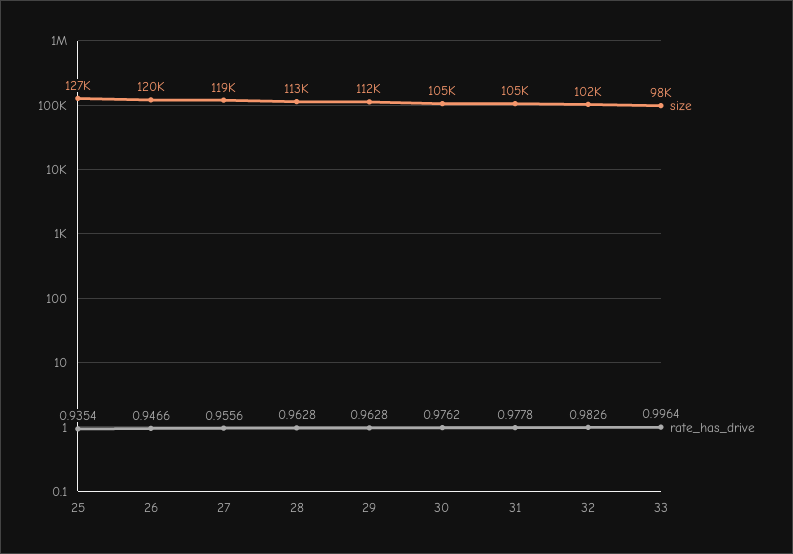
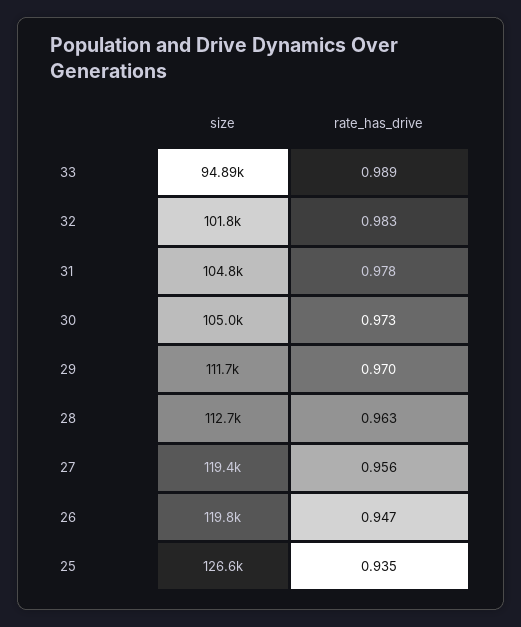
  {
    "size": {
      "25": 126600,
      "26": 119800,
      "27": 119400,
      "28": 112700,
      "29": 111700,
      "30": 105000,
      "31": 104800,
      "32": 101800,
-     "33": 98000
+     "33": 94890
    },
    "rate_has_drive": {
      "25": 0.9354,
      "26": 0.9466,
      "27": 0.9556,
      "28": 0.9628,
-     "29": 0.9628,
+     "29": 0.97,
-     "30": 0.9762,
+     "30": 0.973,
      "31": 0.9778,
      "32": 0.9826,
-     "33": 0.9964
+     "33": 0.989
    }
  }

